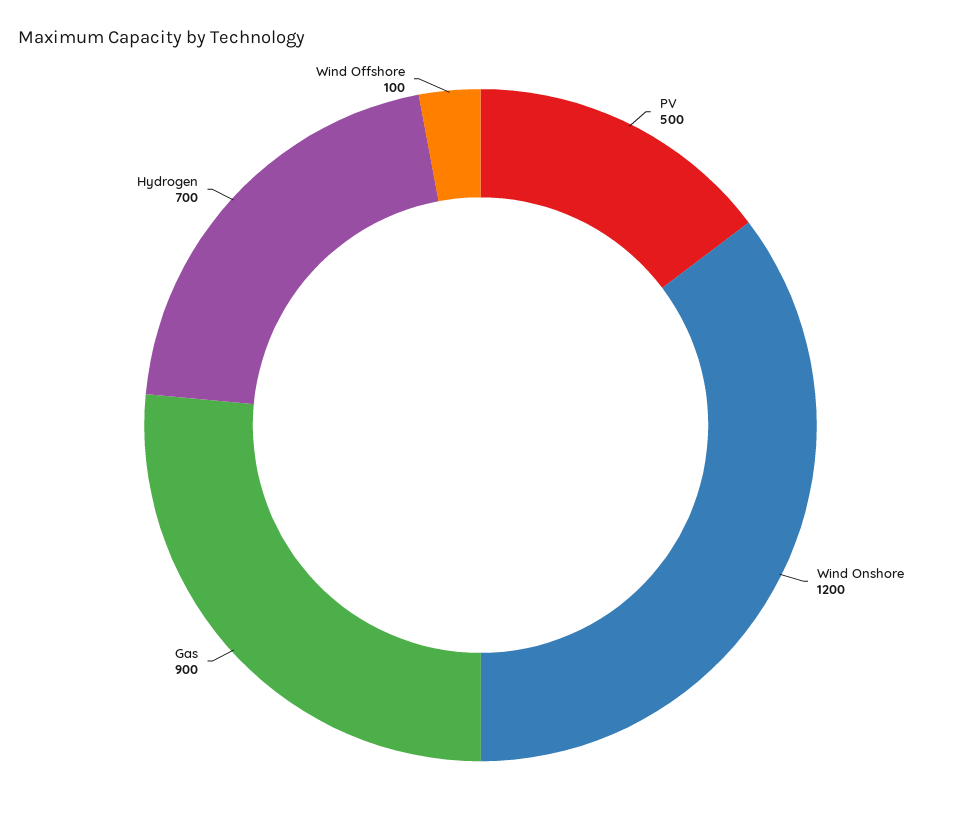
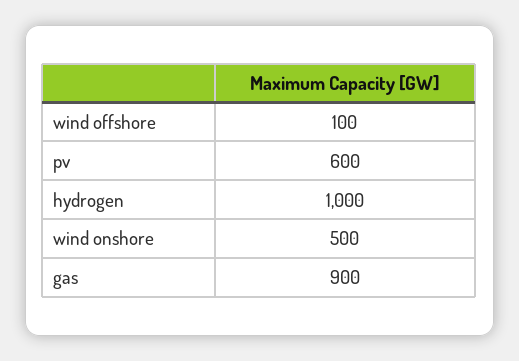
  {
-   "PV": 500,
+   "PV": 600,
-   "Wind Onshore": 1200,
+   "Wind Onshore": 500,
    "Gas": 900,
-   "Hydrogen": 700,
+   "Hydrogen": 1000,
    "Wind Offshore": 100
  }

